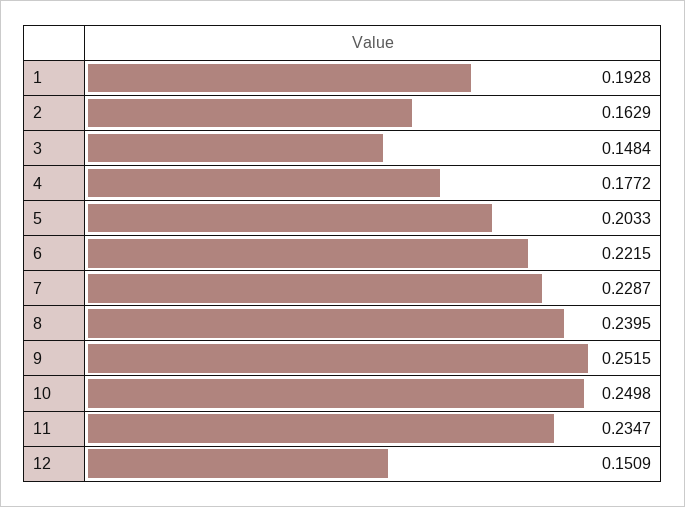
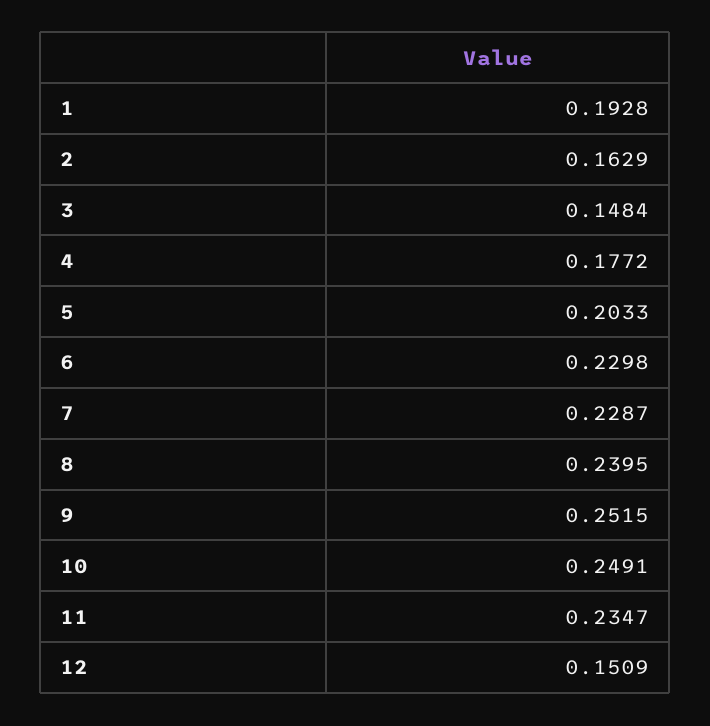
  {
    "1": 0.1928,
    "2": 0.1629,
    "3": 0.1484,
    "4": 0.1772,
    "5": 0.2033,
-   "6": 0.2215,
+   "6": 0.2298,
    "7": 0.2287,
    "8": 0.2395,
    "9": 0.2515,
-   "10": 0.2498,
+   "10": 0.2491,
    "11": 0.2347,
    "12": 0.1509
  }

